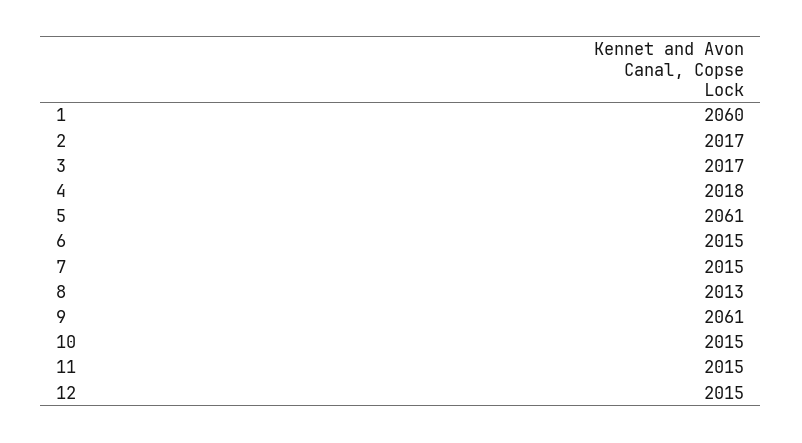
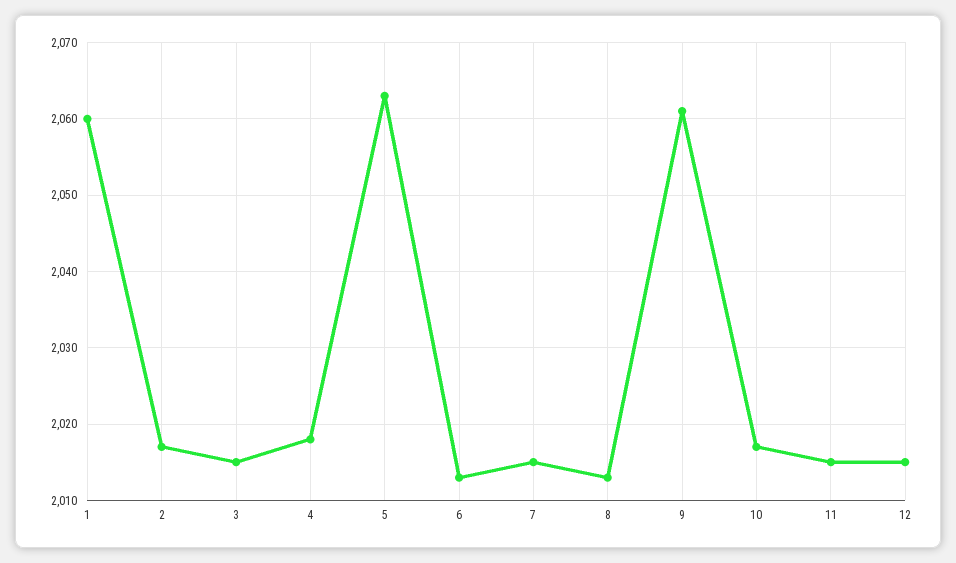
  {
    "1": 2060,
    "2": 2017,
-   "3": 2017,
+   "3": 2015,
    "4": 2018,
-   "5": 2061,
+   "5": 2063,
-   "6": 2015,
+   "6": 2013,
    "7": 2015,
    "8": 2013,
    "9": 2061,
-   "10": 2015,
+   "10": 2017,
    "11": 2015,
    "12": 2015
  }

